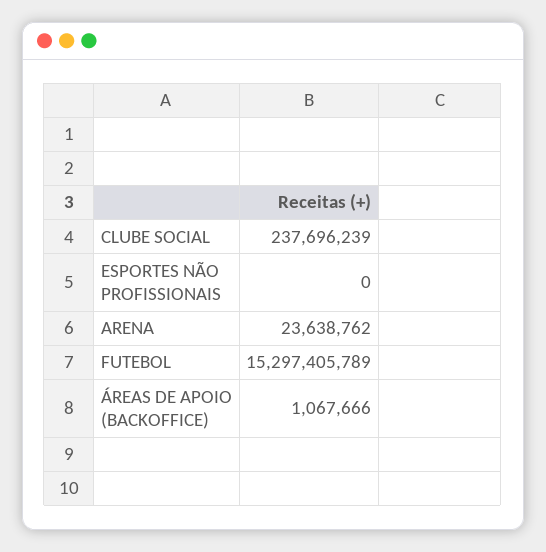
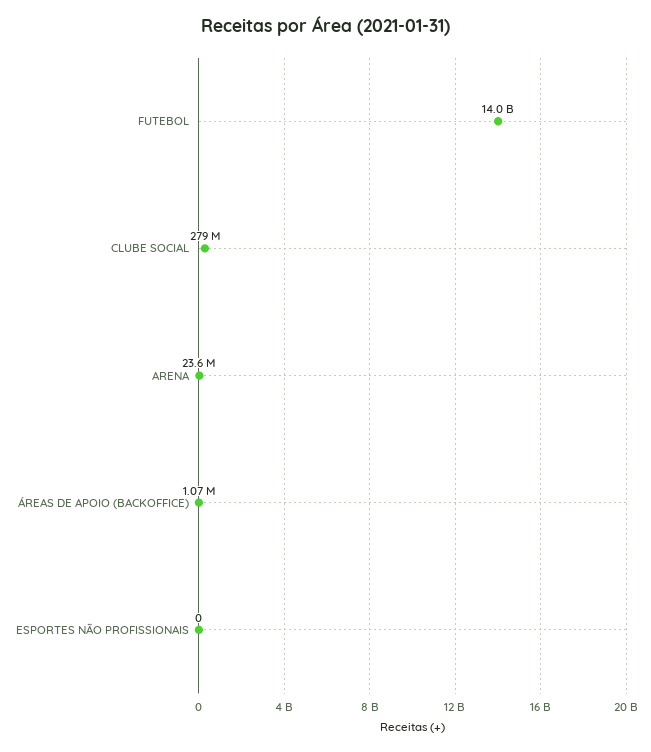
  {
-   "CLUBE SOCIAL": 237696239,
+   "CLUBE SOCIAL": 279000000,
    "ESPORTES NÃO PROFISSIONAIS": 0,
    "ARENA": 23638762,
-   "FUTEBOL": 15297405789,
+   "FUTEBOL": 14000000000,
    "ÁREAS DE APOIO (BACKOFFICE)": 1067666
  }

